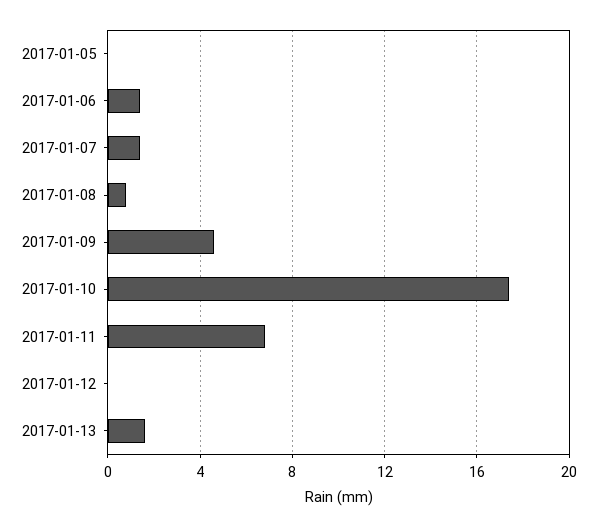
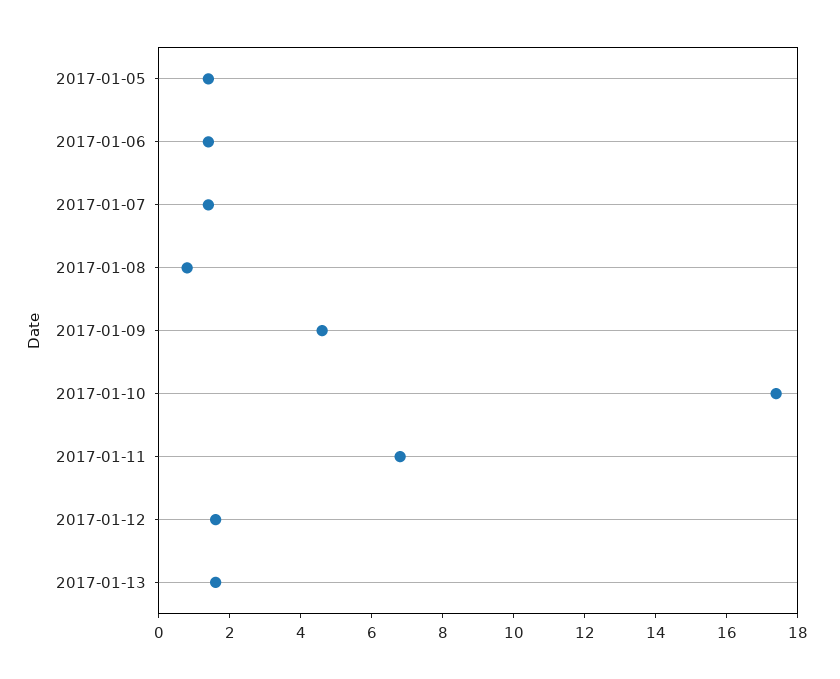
  {
-   "2017-01-05": 0,
+   "2017-01-05": 1.5,
    "2017-01-06": 1.5,
    "2017-01-07": 1.5,
    "2017-01-08": 1,
    "2017-01-09": 4.5,
    "2017-01-10": 17.5,
    "2017-01-11": 7,
-   "2017-01-12": 0,
+   "2017-01-12": 1.5,
    "2017-01-13": 1.5
  }

